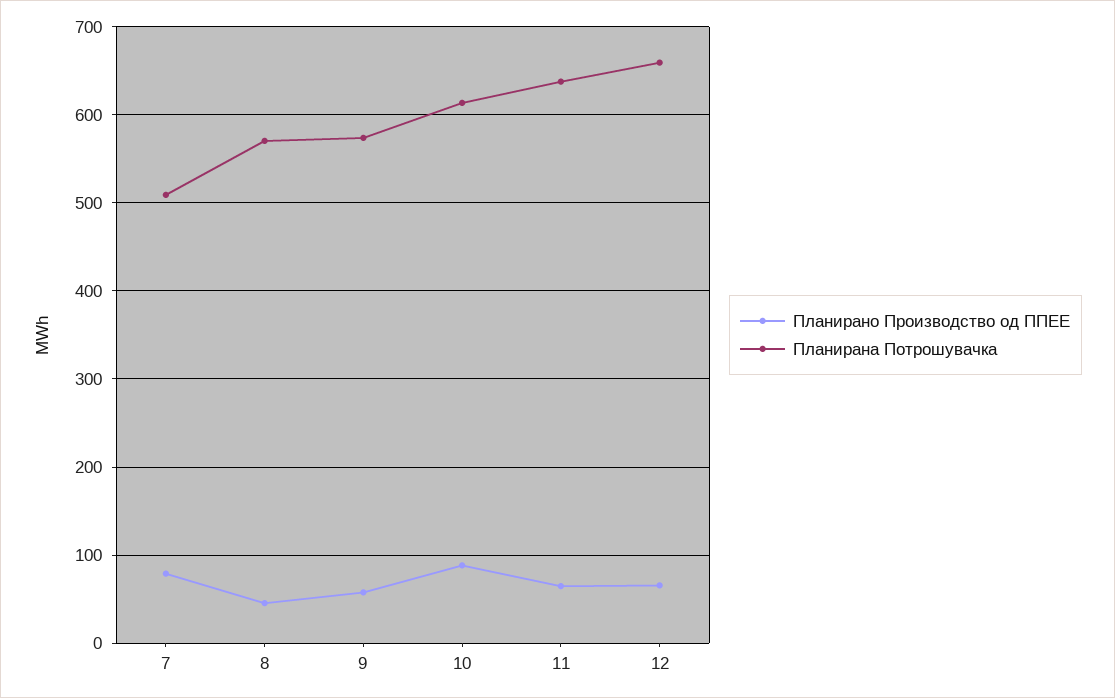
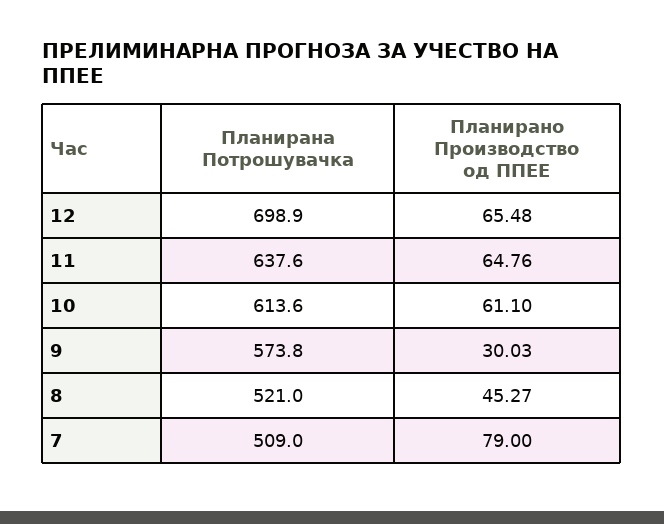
  {
    "Планирано Производство од ППЕЕ": {
      "7": 79,
      "8": 45.27,
-     "9": 60,
+     "9": 30.03,
-     "10": 90,
+     "10": 61.1,
      "11": 64.76,
      "12": 65.48
    },
    "Планирана Потрошувачка": {
      "7": 509,
-     "8": 570,
+     "8": 521,
      "9": 573.8,
      "10": 613.6,
      "11": 637.6,
-     "12": 660
+     "12": 698.9
    }
  }

